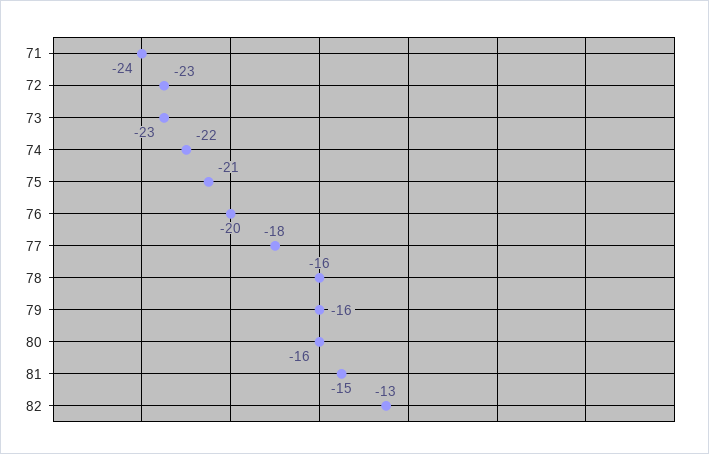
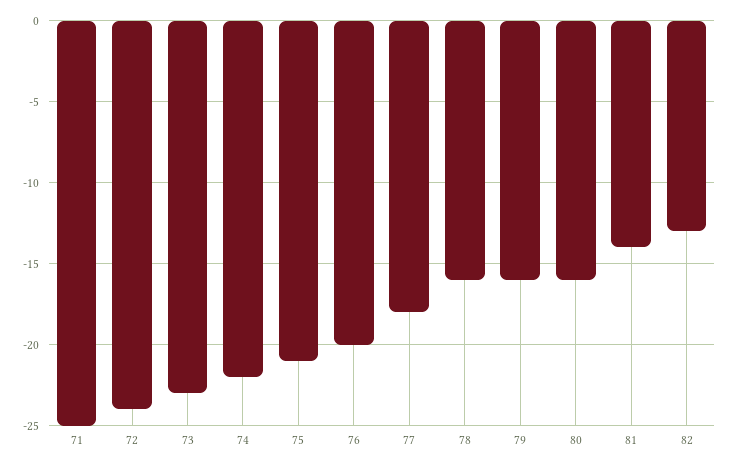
  {
-   "71": -24,
+   "71": -25,
-   "72": -23,
+   "72": -24,
    "73": -23,
    "74": -22,
    "75": -21,
    "76": -20,
    "77": -18,
    "78": -16,
    "79": -16,
    "80": -16,
-   "81": -15,
+   "81": -14,
    "82": -13
  }

